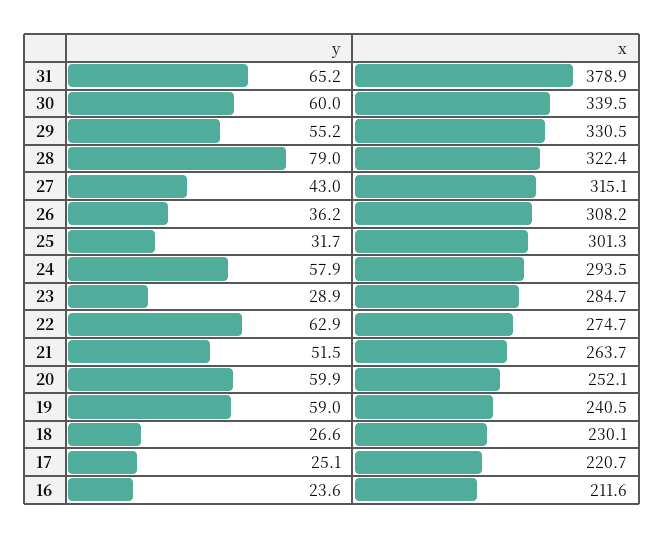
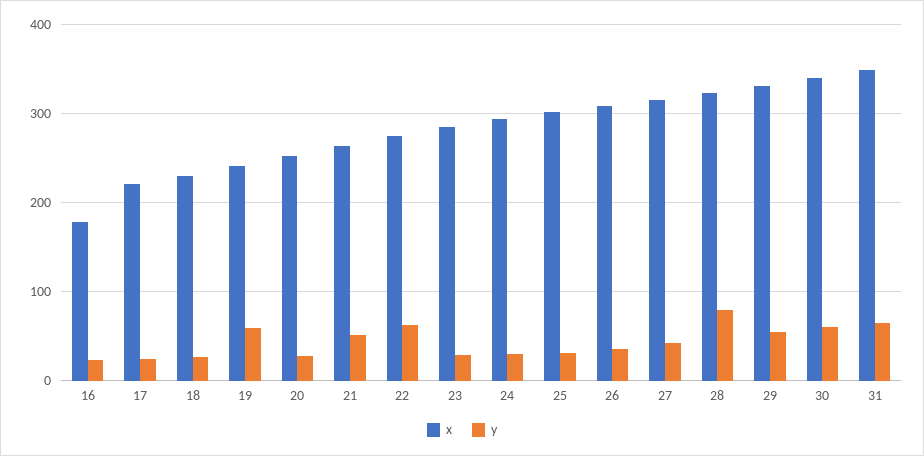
  {
    "y": {
      "31": 65.2,
      "30": 60,
      "29": 55.2,
      "28": 79,
      "27": 43,
      "26": 36.2,
      "25": 31.7,
-     "24": 57.9,
+     "24": 30,
      "23": 28.9,
      "22": 62.9,
      "21": 51.5,
-     "20": 59.9,
+     "20": 30,
      "19": 59,
      "18": 26.6,
      "17": 25.1,
      "16": 23.6
    },
    "x": {
-     "31": 378.9,
+     "31": 350,
      "30": 339.5,
      "29": 330.5,
      "28": 322.4,
      "27": 315.1,
      "26": 308.2,
      "25": 301.3,
      "24": 293.5,
      "23": 284.7,
      "22": 274.7,
      "21": 263.7,
      "20": 252.1,
      "19": 240.5,
      "18": 230.1,
      "17": 220.7,
-     "16": 211.6
+     "16": 180
    }
  }

